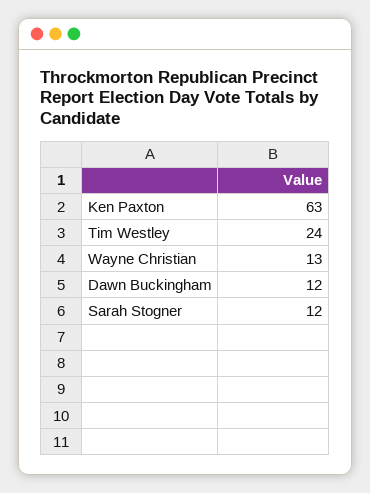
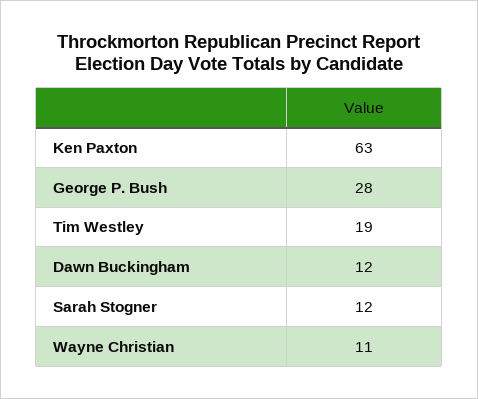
  {
    "Ken Paxton": 63,
-   "Tim Westley": 24,
+   "Tim Westley": 19,
-   "Wayne Christian": 13,
+   "Wayne Christian": 11,
    "Dawn Buckingham": 12,
-   "Sarah Stogner": 12
+   "Sarah Stogner": 12,
+   "George P. Bush": 28
  }

